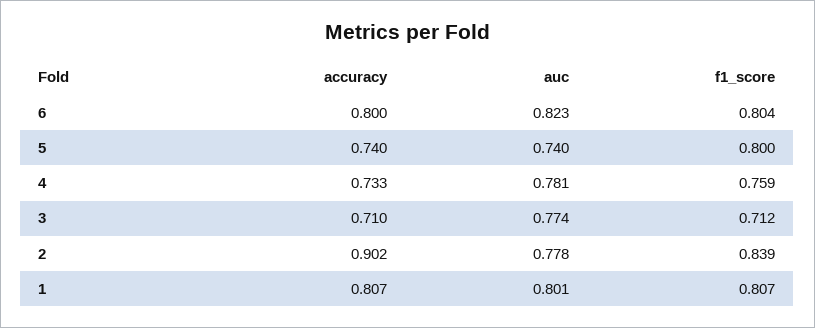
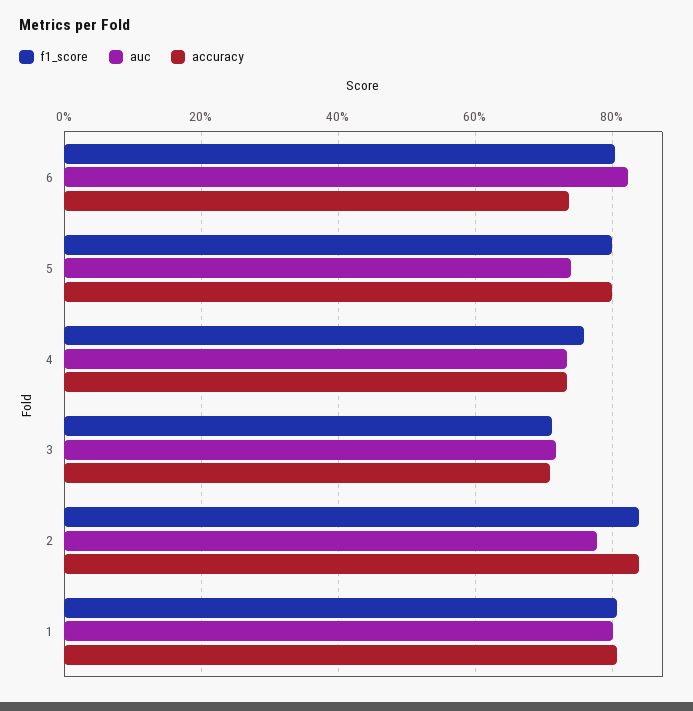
  {
    "accuracy": {
-     "6": 0.8,
+     "6": 0.74,
-     "5": 0.74,
+     "5": 0.8,
      "4": 0.733,
      "3": 0.71,
-     "2": 0.902,
+     "2": 0.84,
      "1": 0.807
    },
    "auc": {
      "6": 0.823,
      "5": 0.74,
-     "4": 0.781,
+     "4": 0.74,
-     "3": 0.774,
+     "3": 0.72,
      "2": 0.778,
      "1": 0.801
    },
    "f1_score": {
      "6": 0.804,
      "5": 0.8,
      "4": 0.759,
      "3": 0.712,
      "2": 0.839,
      "1": 0.807
    }
  }

